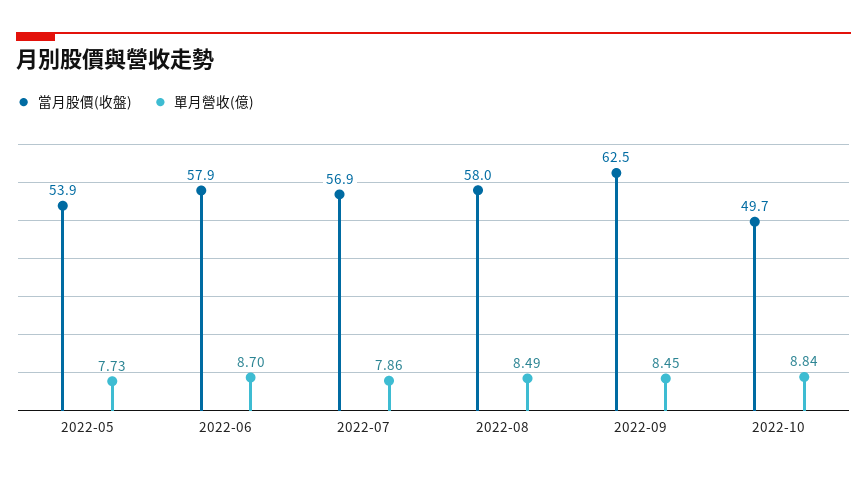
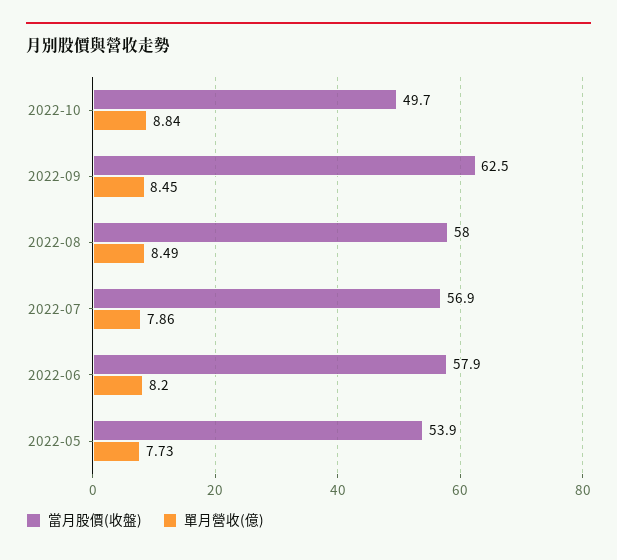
  {
    "當月股價(收盤)": {
      "2022-05": 53.9,
      "2022-06": 57.9,
      "2022-07": 56.9,
      "2022-08": 58,
      "2022-09": 62.5,
      "2022-10": 49.7
    },
    "單月營收(億)": {
      "2022-05": 7.73,
-     "2022-06": 8.7,
+     "2022-06": 8.2,
      "2022-07": 7.86,
      "2022-08": 8.49,
      "2022-09": 8.45,
      "2022-10": 8.84
    }
  }

